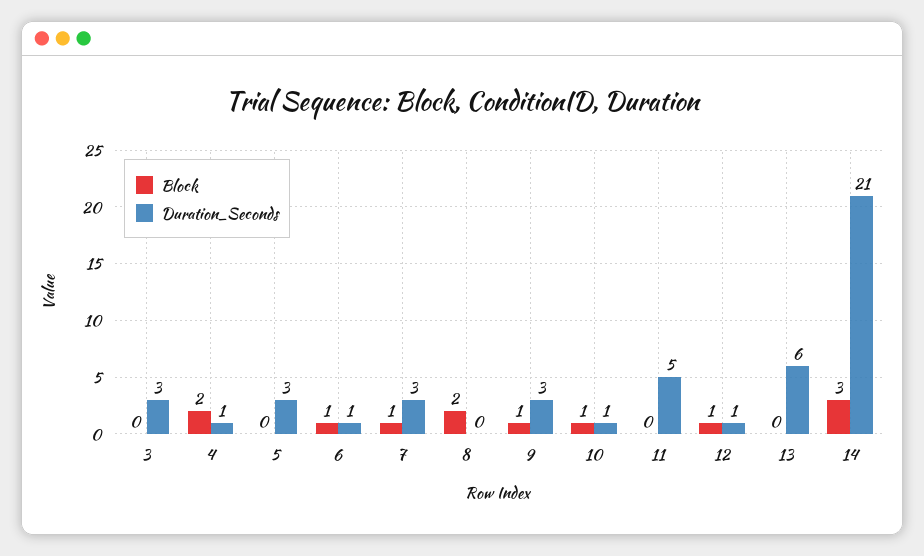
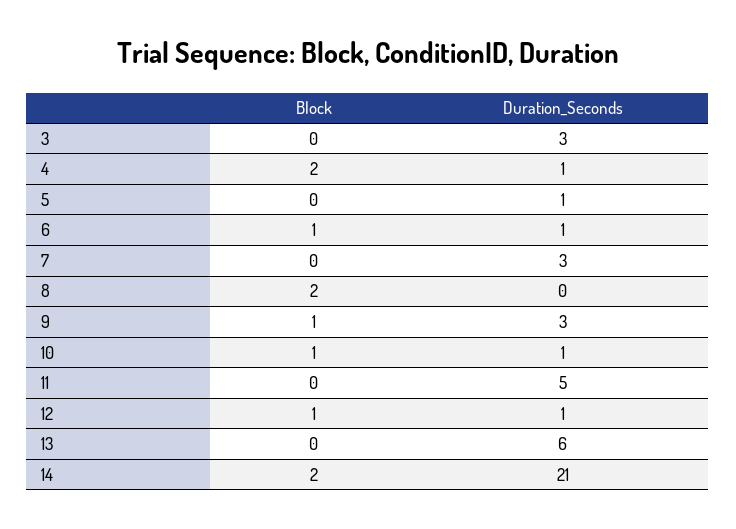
  {
    "Block": {
      "3": 0,
      "4": 2,
      "5": 0,
      "6": 1,
-     "7": 1,
+     "7": 0,
      "8": 2,
      "9": 1,
      "10": 1,
      "11": 0,
      "12": 1,
      "13": 0,
-     "14": 3
+     "14": 2
    },
    "Duration_Seconds": {
      "3": 3,
      "4": 1,
-     "5": 3,
+     "5": 1,
      "6": 1,
      "7": 3,
      "8": 0,
      "9": 3,
      "10": 1,
      "11": 5,
      "12": 1,
      "13": 6,
      "14": 21
    }
  }

